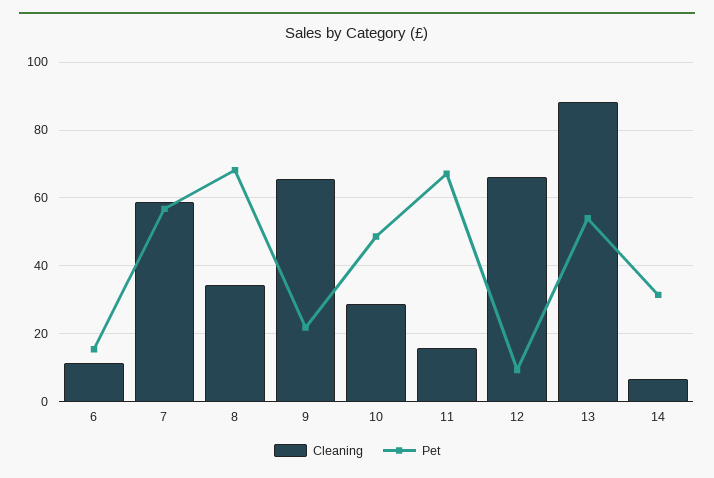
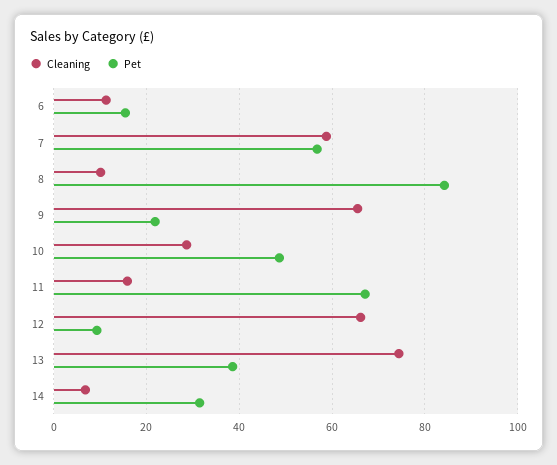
  {
    "Cleaning": {
      "6": 12,
      "7": 58,
-     "8": 34,
+     "8": 10,
      "9": 66,
      "10": 28,
      "11": 16,
      "12": 66,
-     "13": 88,
+     "13": 74,
      "14": 6
    },
    "Pet": {
      "6": 16,
      "7": 56,
-     "8": 68,
+     "8": 84,
      "9": 22,
      "10": 48,
      "11": 68,
      "12": 10,
-     "13": 54,
+     "13": 38,
      "14": 32
    }
  }

